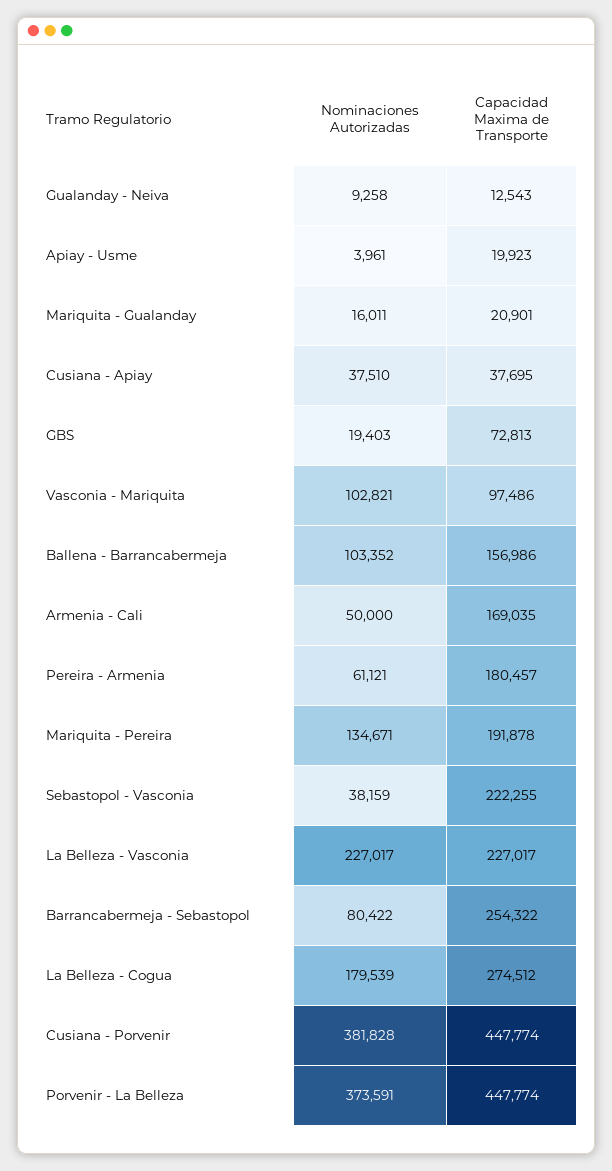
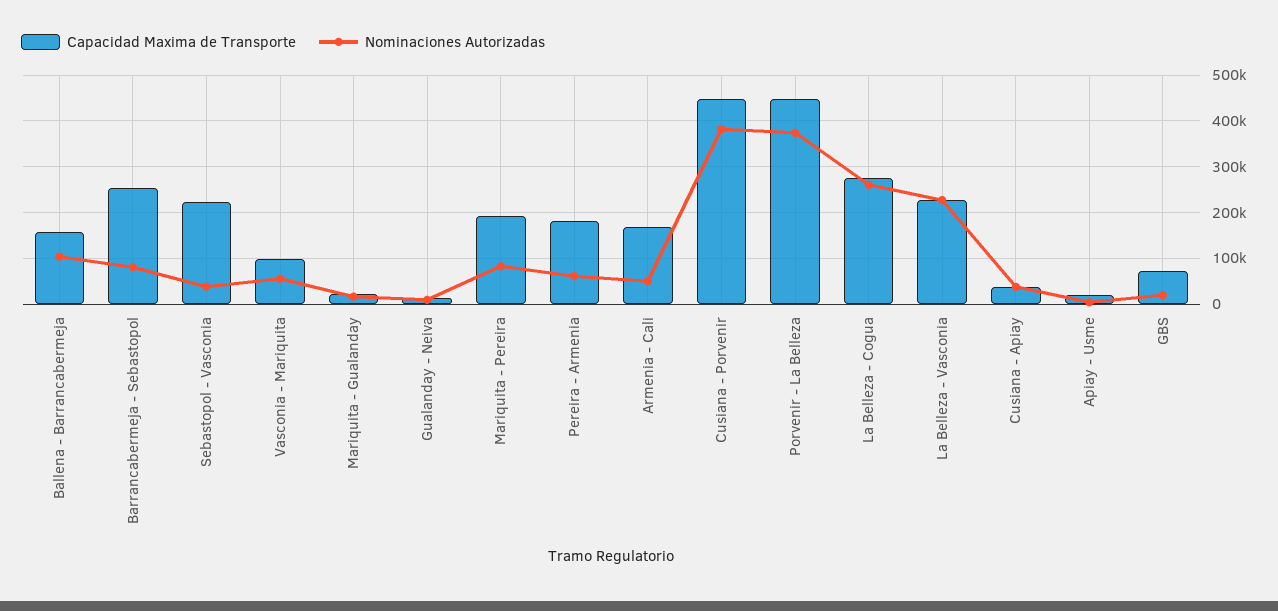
  {
    "Nominaciones Autorizadas": {
      "Gualanday - Neiva": 9258,
      "Apiay - Usme": 3961,
      "Mariquita - Gualanday": 16011,
      "Cusiana - Apiay": 37510,
      "GBS": 19403,
-     "Vasconia - Mariquita": 102821,
+     "Vasconia - Mariquita": 60000,
      "Ballena - Barrancabermeja": 103352,
      "Armenia - Cali": 50000,
      "Pereira - Armenia": 61121,
-     "Mariquita - Pereira": 134671,
+     "Mariquita - Pereira": 80000,
      "Sebastopol - Vasconia": 38159,
      "La Belleza - Vasconia": 227017,
      "Barrancabermeja - Sebastopol": 80422,
-     "La Belleza - Cogua": 179539,
+     "La Belleza - Cogua": 260000,
      "Cusiana - Porvenir": 381828,
      "Porvenir - La Belleza": 373591
    },
    "Capacidad Maxima de Transporte": {
      "Gualanday - Neiva": 12543,
      "Apiay - Usme": 19923,
      "Mariquita - Gualanday": 20901,
      "Cusiana - Apiay": 37695,
      "GBS": 72813,
      "Vasconia - Mariquita": 97486,
      "Ballena - Barrancabermeja": 156986,
      "Armenia - Cali": 169035,
      "Pereira - Armenia": 180457,
      "Mariquita - Pereira": 191878,
      "Sebastopol - Vasconia": 222255,
      "La Belleza - Vasconia": 227017,
      "Barrancabermeja - Sebastopol": 254322,
      "La Belleza - Cogua": 274512,
      "Cusiana - Porvenir": 447774,
      "Porvenir - La Belleza": 447774
    }
  }

